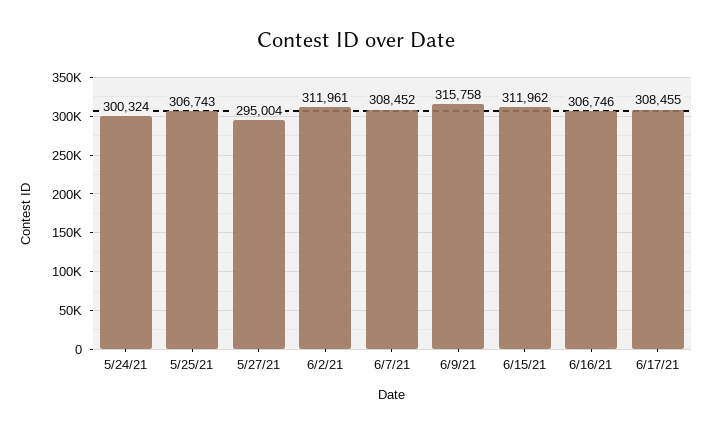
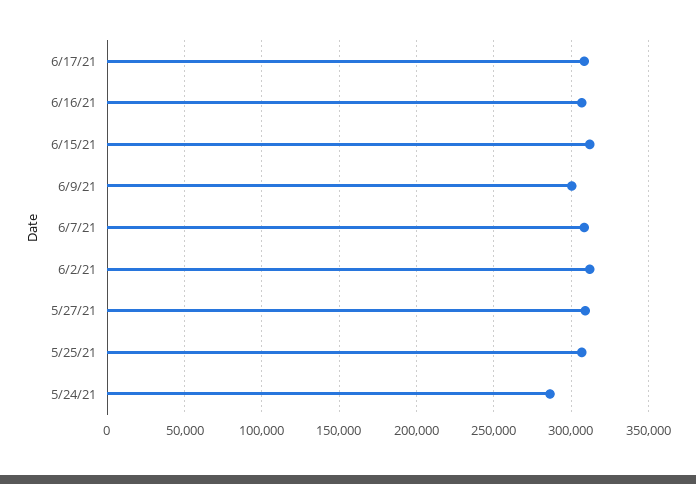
  {
-   "5/24/21": 300324,
+   "5/24/21": 285000,
    "5/25/21": 306743,
-   "5/27/21": 295004,
+   "5/27/21": 310000,
    "6/2/21": 311961,
    "6/7/21": 308452,
-   "6/9/21": 315758,
+   "6/9/21": 300000,
    "6/15/21": 311962,
    "6/16/21": 306746,
    "6/17/21": 308455
  }

